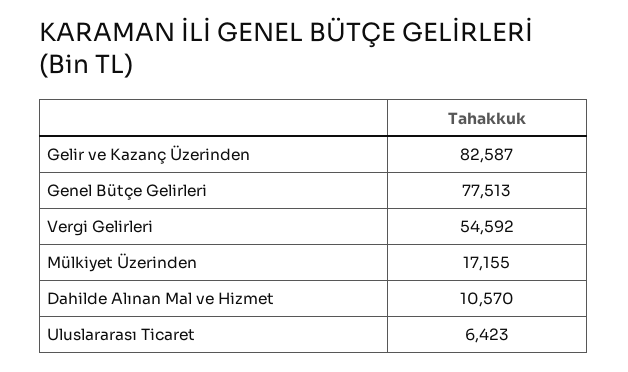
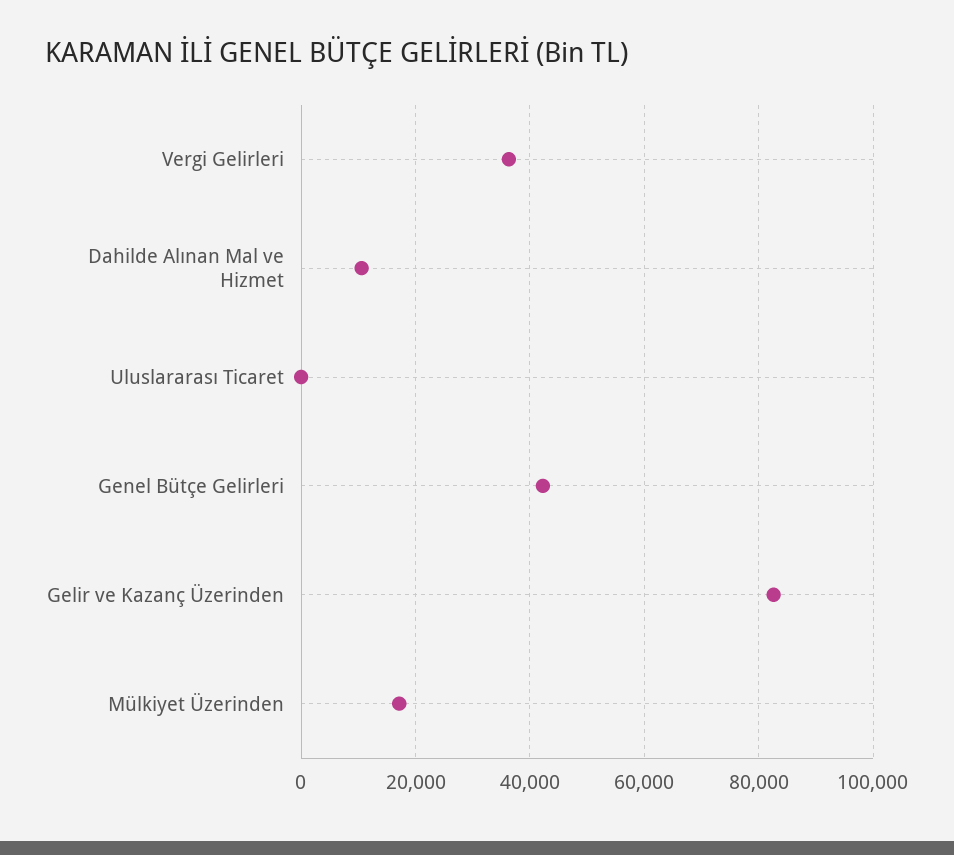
  {
    "Gelir ve Kazanç Üzerinden": 82587,
-   "Genel Bütçe Gelirleri": 77513,
+   "Genel Bütçe Gelirleri": 42000,
-   "Vergi Gelirleri": 54592,
+   "Vergi Gelirleri": 36000,
    "Mülkiyet Üzerinden": 17155,
    "Dahilde Alınan Mal ve Hizmet": 10570,
-   "Uluslararası Ticaret": 6423
+   "Uluslararası Ticaret": 0
  }

